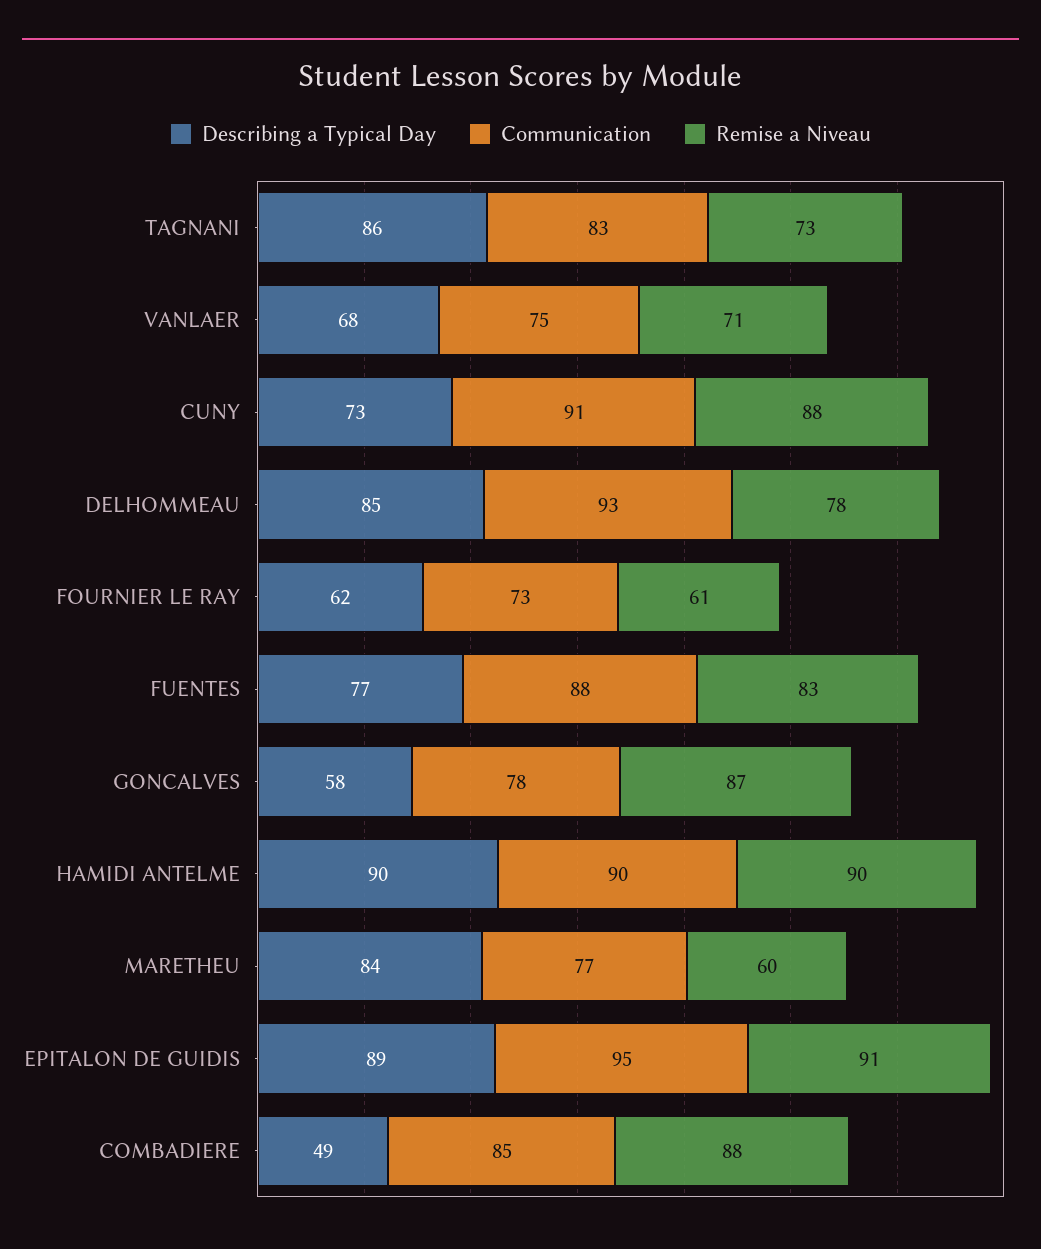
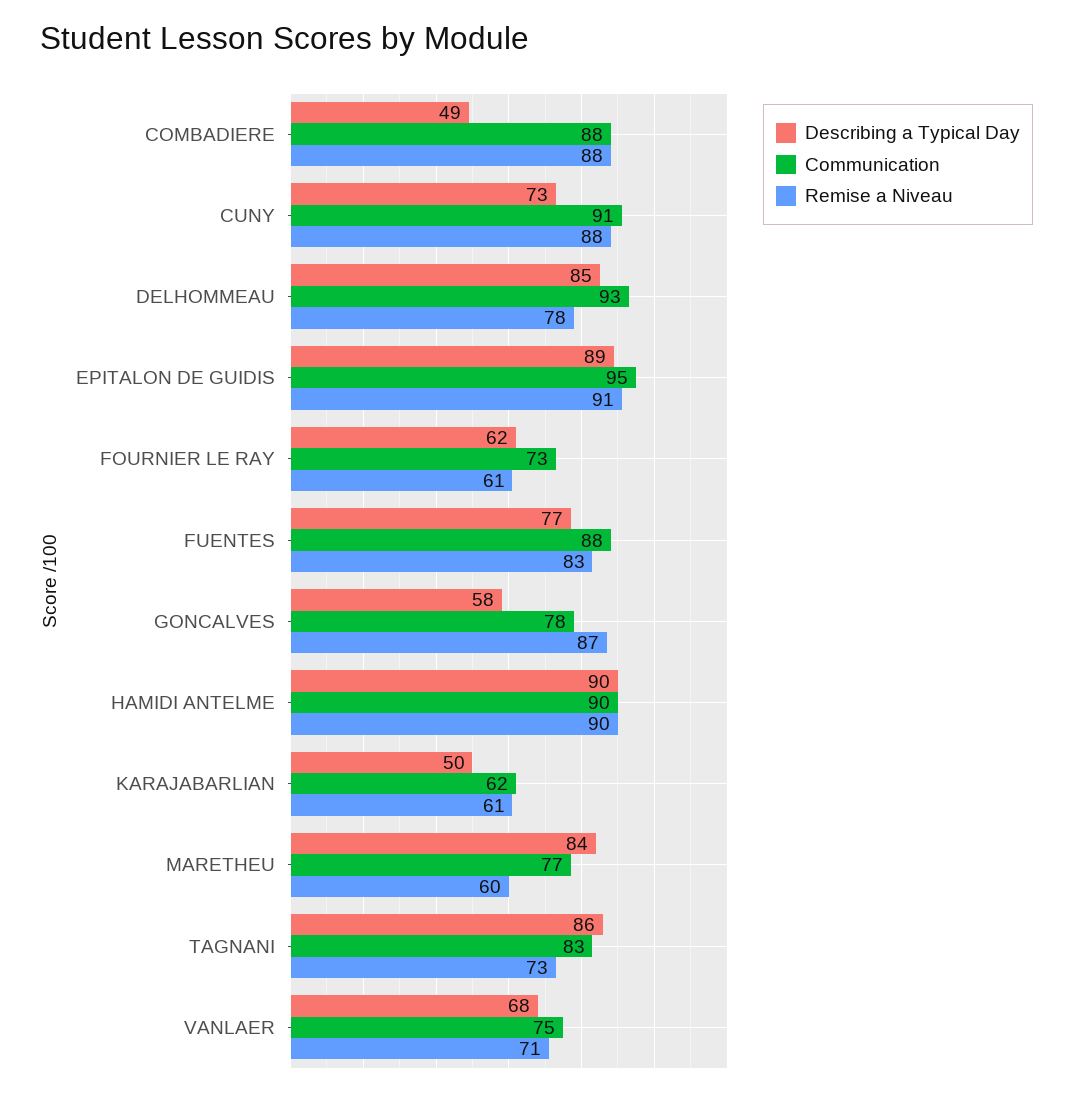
  {
    "Describing a Typical Day": {
      "TAGNANI": 86,
      "VANLAER": 68,
      "CUNY": 73,
      "DELHOMMEAU": 85,
      "FOURNIER LE RAY": 62,
      "FUENTES": 77,
      "GONCALVES": 58,
      "HAMIDI ANTELME": 90,
      "MARETHEU": 84,
      "EPITALON DE GUIDIS": 89,
-     "COMBADIERE": 49
+     "COMBADIERE": 49,
+     "KARAJABARLIAN": 50
    },
    "Communication": {
      "TAGNANI": 83,
      "VANLAER": 75,
      "CUNY": 91,
      "DELHOMMEAU": 93,
      "FOURNIER LE RAY": 73,
      "FUENTES": 88,
      "GONCALVES": 78,
      "HAMIDI ANTELME": 90,
      "MARETHEU": 77,
      "EPITALON DE GUIDIS": 95,
-     "COMBADIERE": 85
+     "COMBADIERE": 88,
+     "KARAJABARLIAN": 62
    },
    "Remise a Niveau": {
      "TAGNANI": 73,
      "VANLAER": 71,
      "CUNY": 88,
      "DELHOMMEAU": 78,
      "FOURNIER LE RAY": 61,
      "FUENTES": 83,
      "GONCALVES": 87,
      "HAMIDI ANTELME": 90,
      "MARETHEU": 60,
      "EPITALON DE GUIDIS": 91,
-     "COMBADIERE": 88
+     "COMBADIERE": 88,
+     "KARAJABARLIAN": 61
    }
  }

